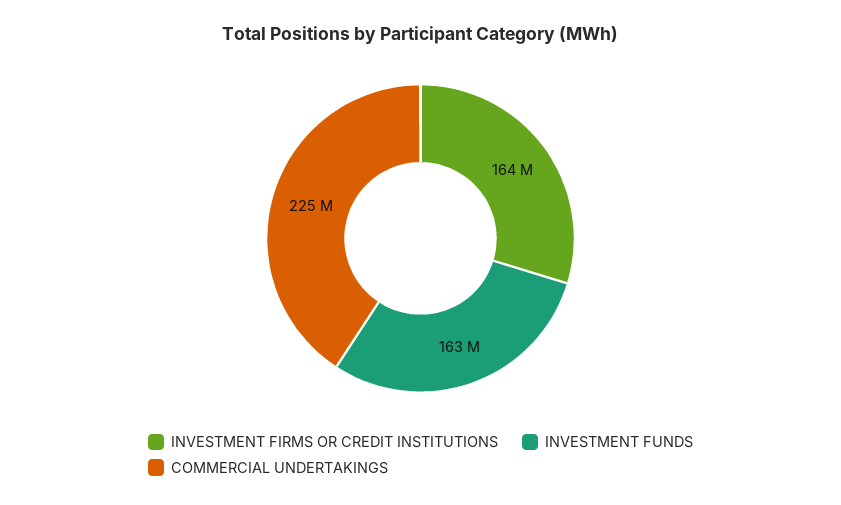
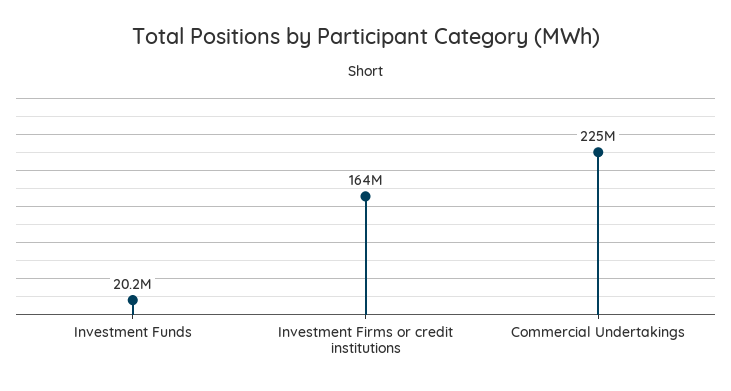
  {
    "INVESTMENT FIRMS OR CREDIT INSTITUTIONS": 164000000,
-   "INVESTMENT FUNDS": 163000000,
+   "INVESTMENT FUNDS": 20200000,
    "COMMERCIAL UNDERTAKINGS": 225000000
  }

